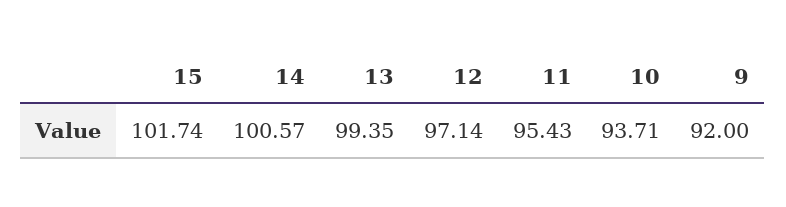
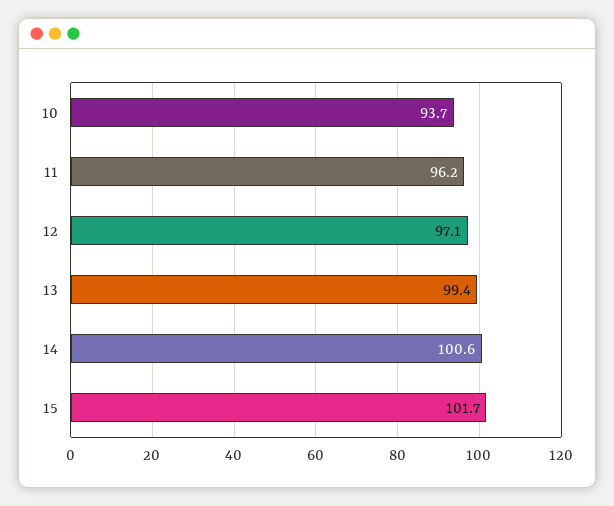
  {
    "15": 101.74,
    "14": 100.57,
    "13": 99.35,
    "12": 97.14,
-   "11": 95.43,
+   "11": 96.2,
-   "10": 93.71,
+   "10": 93.71
-   "9": 92
  }

